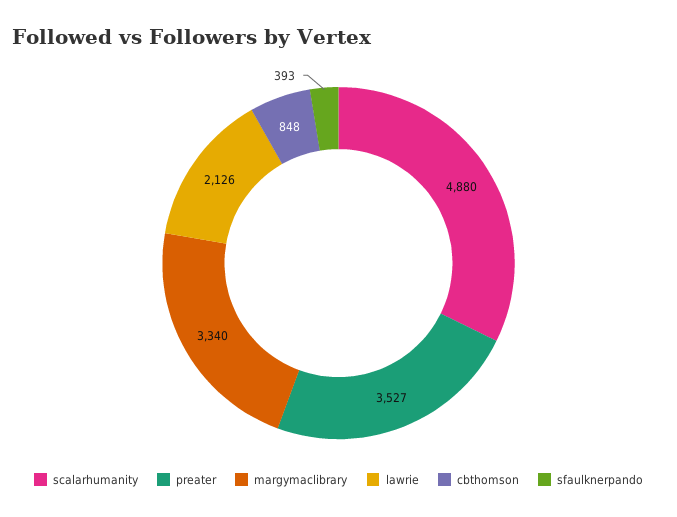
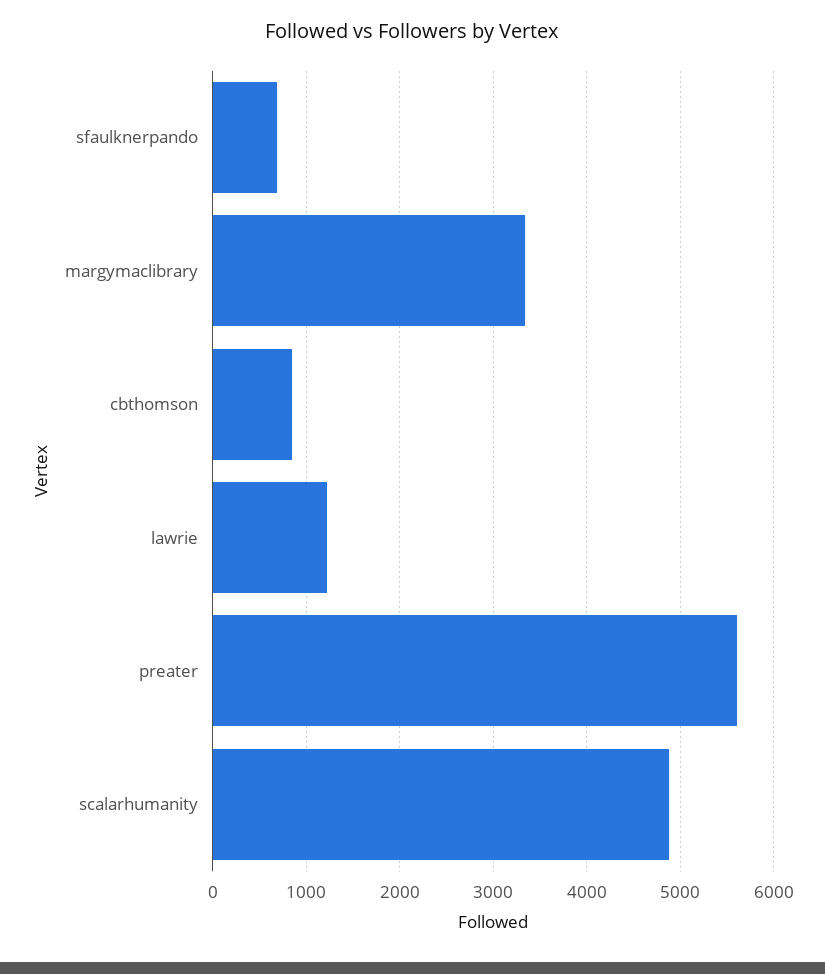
  {
    "scalarhumanity": 4880,
-   "preater": 3527,
+   "preater": 5600,
    "margymaclibrary": 3340,
-   "lawrie": 2126,
+   "lawrie": 1200,
    "cbthomson": 848,
-   "sfaulknerpando": 393
+   "sfaulknerpando": 700
  }

